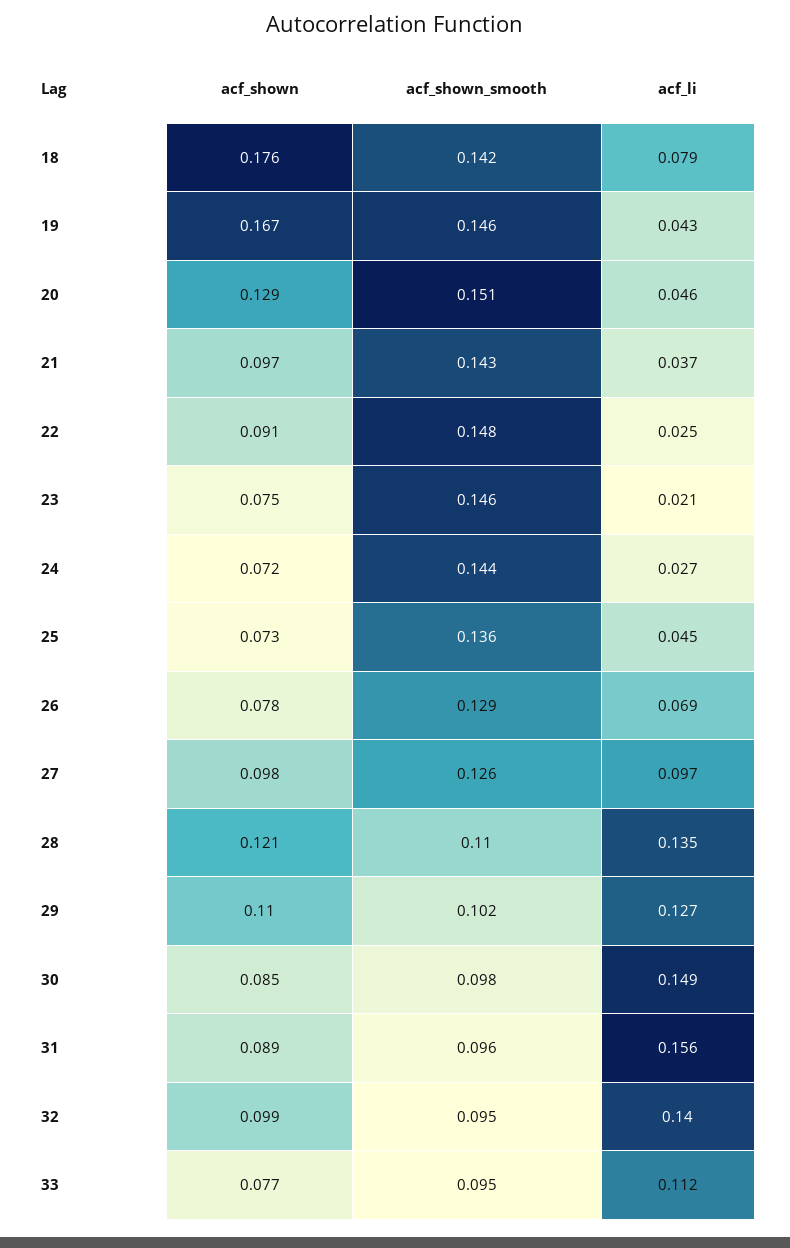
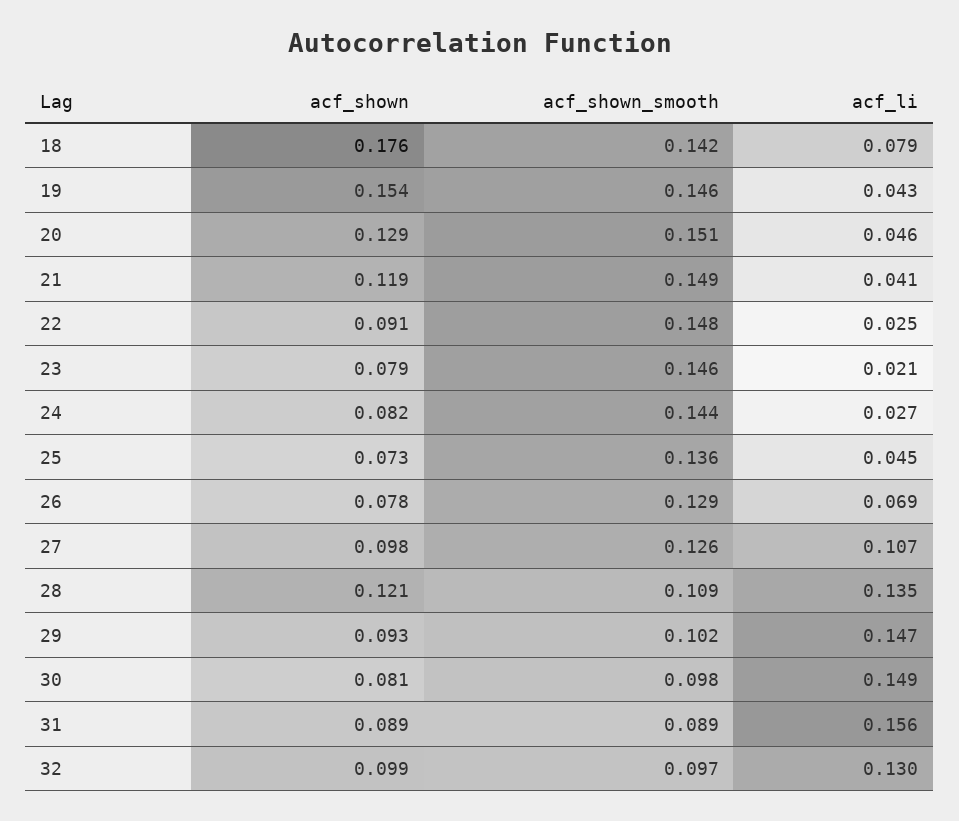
  {
    "acf_shown": {
      "18": 0.176,
-     "19": 0.167,
+     "19": 0.154,
      "20": 0.129,
-     "21": 0.097,
+     "21": 0.119,
      "22": 0.091,
-     "23": 0.075,
+     "23": 0.079,
-     "24": 0.072,
+     "24": 0.082,
      "25": 0.073,
      "26": 0.078,
      "27": 0.098,
      "28": 0.121,
-     "29": 0.11,
+     "29": 0.093,
-     "30": 0.085,
+     "30": 0.081,
      "31": 0.089,
-     "32": 0.099,
+     "32": 0.099
-     "33": 0.077
    },
    "acf_shown_smooth": {
      "18": 0.142,
      "19": 0.146,
      "20": 0.151,
-     "21": 0.143,
+     "21": 0.149,
      "22": 0.148,
      "23": 0.146,
      "24": 0.144,
      "25": 0.136,
      "26": 0.129,
      "27": 0.126,
-     "28": 0.11,
+     "28": 0.109,
      "29": 0.102,
      "30": 0.098,
-     "31": 0.096,
+     "31": 0.089,
-     "32": 0.095,
+     "32": 0.097
-     "33": 0.095
    },
    "acf_li": {
      "18": 0.079,
      "19": 0.043,
      "20": 0.046,
-     "21": 0.037,
+     "21": 0.041,
      "22": 0.025,
      "23": 0.021,
      "24": 0.027,
      "25": 0.045,
      "26": 0.069,
-     "27": 0.097,
+     "27": 0.107,
      "28": 0.135,
-     "29": 0.127,
+     "29": 0.147,
      "30": 0.149,
      "31": 0.156,
-     "32": 0.14,
+     "32": 0.13
-     "33": 0.112
    }
  }

